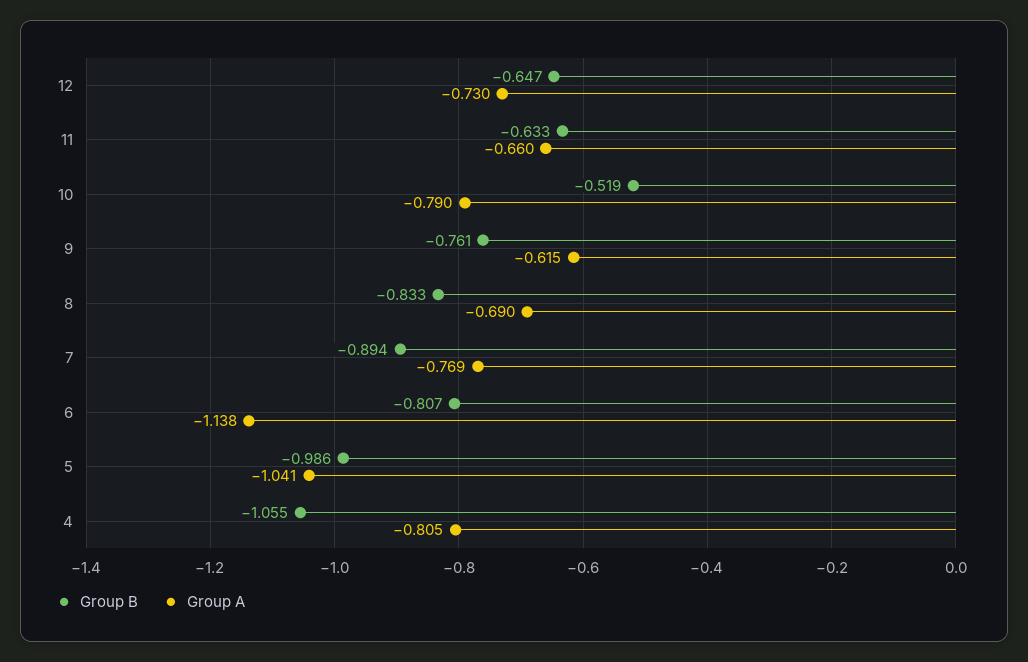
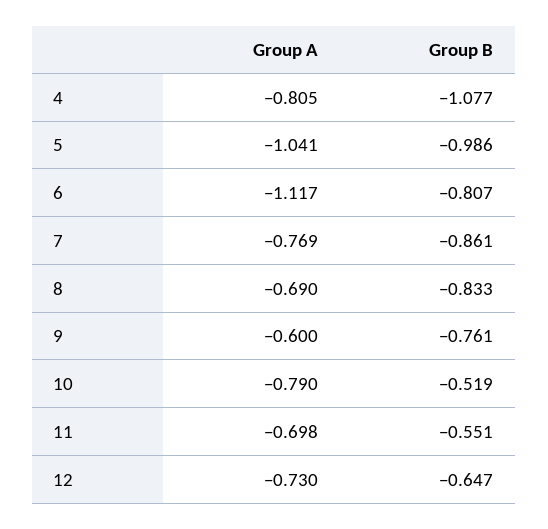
  {
    "Group B": {
      "12": -0.647,
-     "11": -0.633,
+     "11": -0.551,
      "10": -0.519,
      "9": -0.761,
      "8": -0.833,
-     "7": -0.894,
+     "7": -0.861,
      "6": -0.807,
      "5": -0.986,
-     "4": -1.055
+     "4": -1.077
    },
    "Group A": {
      "12": -0.73,
-     "11": -0.66,
+     "11": -0.698,
      "10": -0.79,
-     "9": -0.615,
+     "9": -0.6,
      "8": -0.69,
      "7": -0.769,
-     "6": -1.138,
+     "6": -1.117,
      "5": -1.041,
      "4": -0.805
    }
  }

